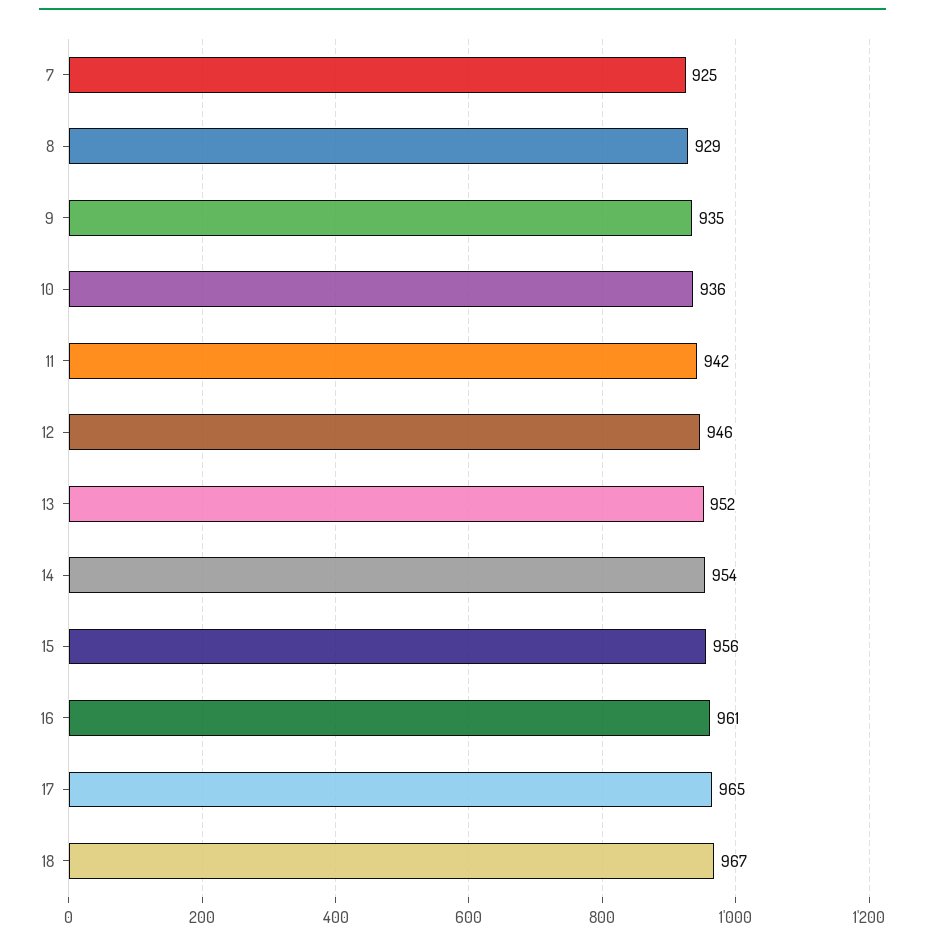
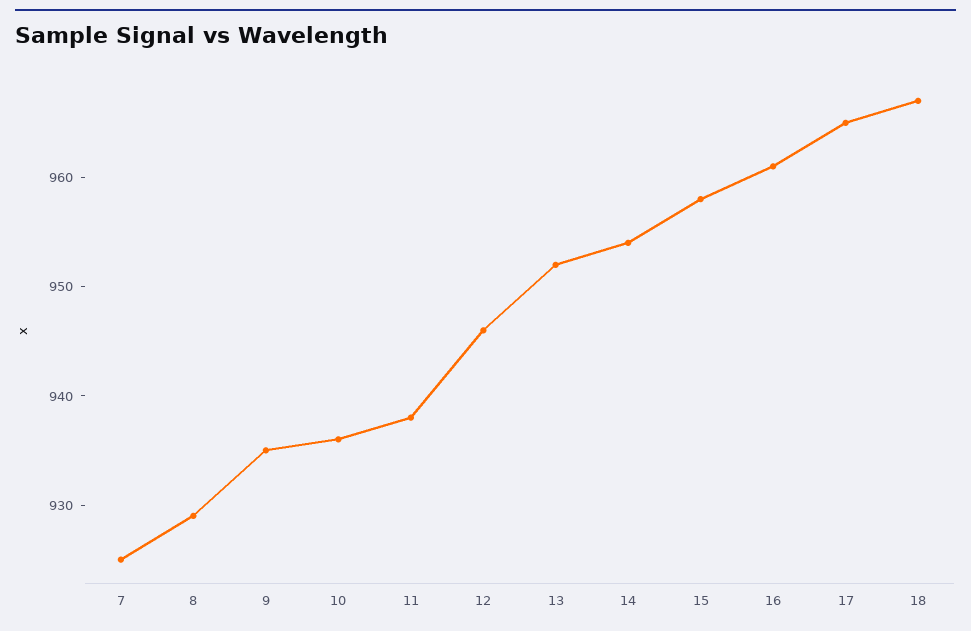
  {
    "7": 925,
    "8": 929,
    "9": 935,
    "10": 936,
-   "11": 942,
+   "11": 938,
    "12": 946,
    "13": 952,
    "14": 954,
-   "15": 956,
+   "15": 958,
    "16": 961,
    "17": 965,
    "18": 967
  }

